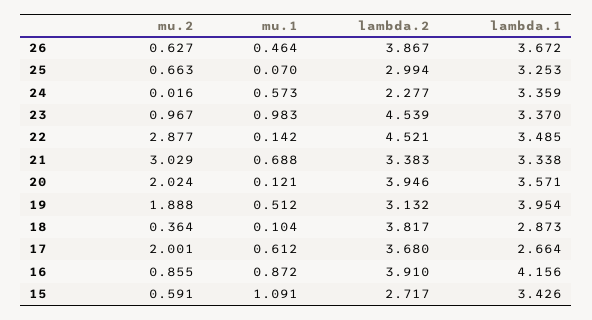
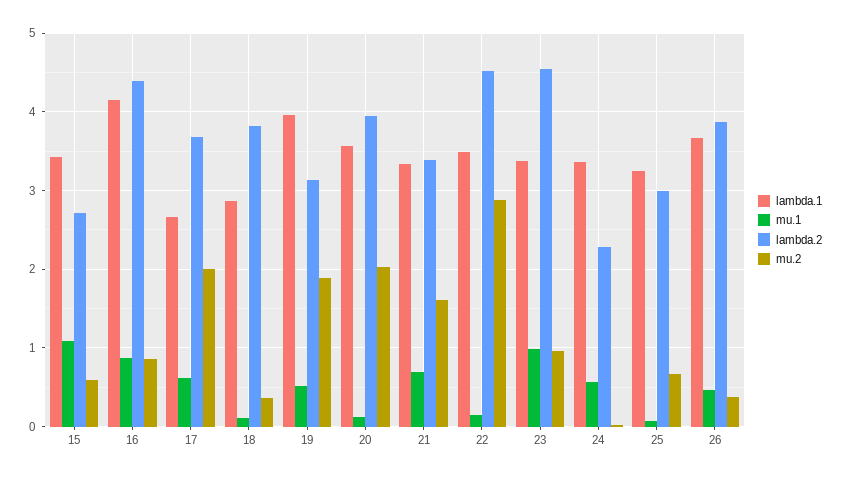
  {
    "mu.2": {
-     "26": 0.627,
+     "26": 0.4,
      "25": 0.663,
      "24": 0.016,
      "23": 0.967,
      "22": 2.877,
-     "21": 3.029,
+     "21": 1.6,
      "20": 2.024,
      "19": 1.888,
      "18": 0.364,
      "17": 2.001,
      "16": 0.855,
      "15": 0.591
    },
    "mu.1": {
      "26": 0.464,
      "25": 0.07,
      "24": 0.573,
      "23": 0.983,
      "22": 0.142,
      "21": 0.688,
      "20": 0.121,
      "19": 0.512,
      "18": 0.104,
      "17": 0.612,
      "16": 0.872,
      "15": 1.091
    },
    "lambda.2": {
      "26": 3.867,
      "25": 2.994,
      "24": 2.277,
      "23": 4.539,
      "22": 4.521,
      "21": 3.383,
      "20": 3.946,
      "19": 3.132,
      "18": 3.817,
      "17": 3.68,
-     "16": 3.91,
+     "16": 4.4,
      "15": 2.717
    },
    "lambda.1": {
      "26": 3.672,
      "25": 3.253,
      "24": 3.359,
      "23": 3.37,
      "22": 3.485,
      "21": 3.338,
      "20": 3.571,
      "19": 3.954,
      "18": 2.873,
      "17": 2.664,
      "16": 4.156,
      "15": 3.426
    }
  }

